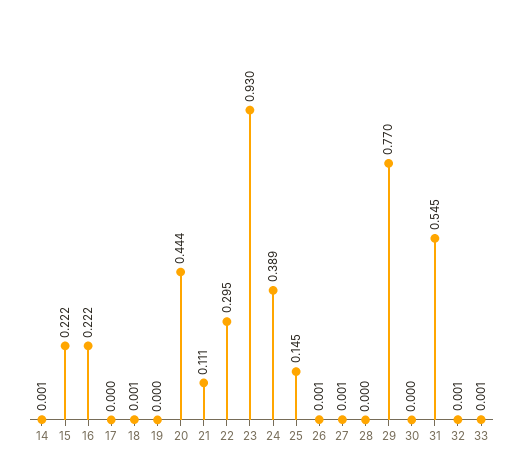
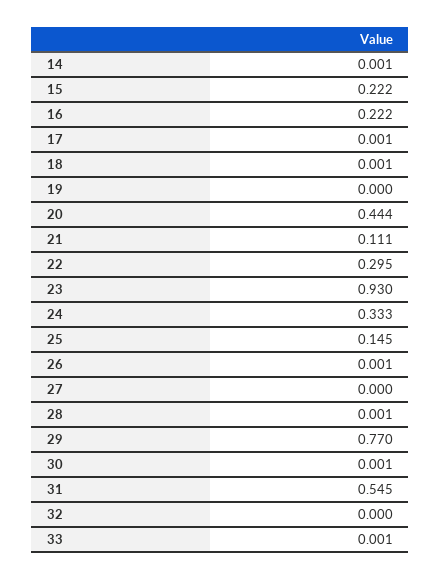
  {
    "14": 0.001,
    "15": 0.222,
    "16": 0.222,
-   "17": 0,
+   "17": 0.001,
    "18": 0.001,
    "19": 0,
    "20": 0.444,
    "21": 0.111,
    "22": 0.295,
    "23": 0.93,
-   "24": 0.389,
+   "24": 0.333,
    "25": 0.145,
    "26": 0.001,
-   "27": 0.001,
+   "27": 0,
-   "28": 0,
+   "28": 0.001,
    "29": 0.77,
-   "30": 0,
+   "30": 0.001,
    "31": 0.545,
-   "32": 0.001,
+   "32": 0,
    "33": 0.001
  }

